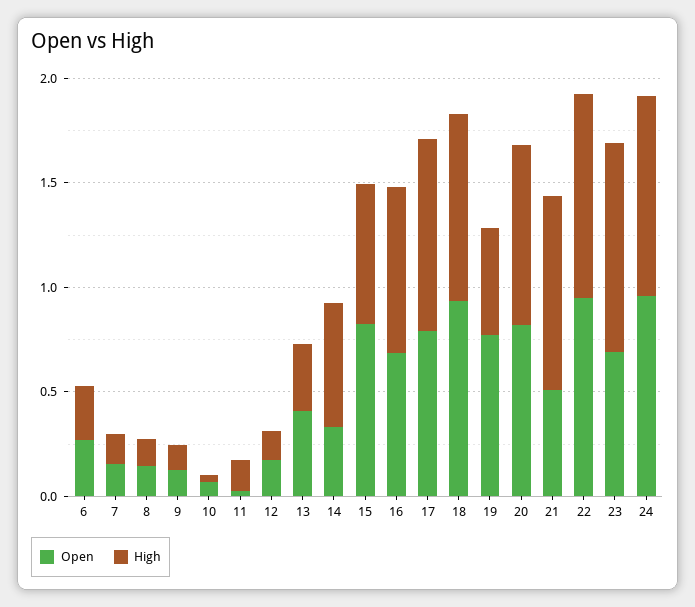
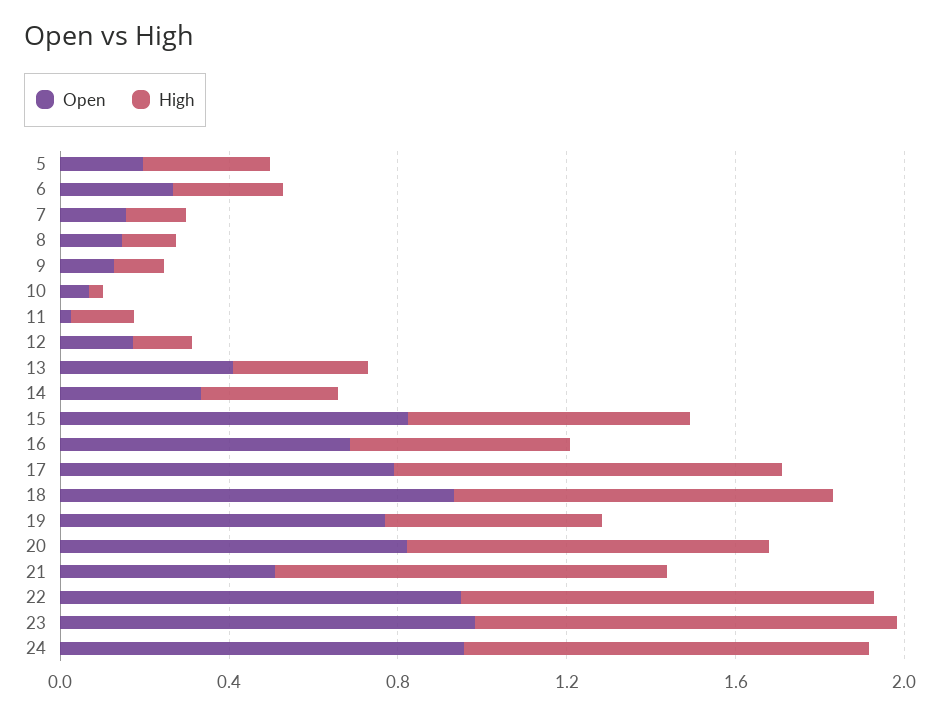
  {
    "Open": {
      "6": 0.3,
      "7": 0.2,
      "8": 0.1,
      "9": 0.1,
      "10": 0.1,
      "11": 0,
      "12": 0.2,
      "13": 0.4,
      "14": 0.3,
      "15": 0.8,
      "16": 0.7,
      "17": 0.8,
      "18": 0.9,
      "19": 0.8,
      "20": 0.8,
      "21": 0.5,
      "22": 1,
-     "23": 0.7,
+     "23": 1,
-     "24": 1
+     "24": 1,
+     "5": 0.2
    },
    "High": {
      "6": 0.3,
      "7": 0.1,
      "8": 0.1,
      "9": 0.1,
      "10": 0,
      "11": 0.1,
      "12": 0.1,
      "13": 0.3,
-     "14": 0.6,
+     "14": 0.3,
      "15": 0.7,
-     "16": 0.8,
+     "16": 0.5,
      "17": 0.9,
      "18": 0.9,
      "19": 0.5,
      "20": 0.9,
      "21": 0.9,
      "22": 1,
      "23": 1,
-     "24": 1
+     "24": 1,
+     "5": 0.3
    }
  }

